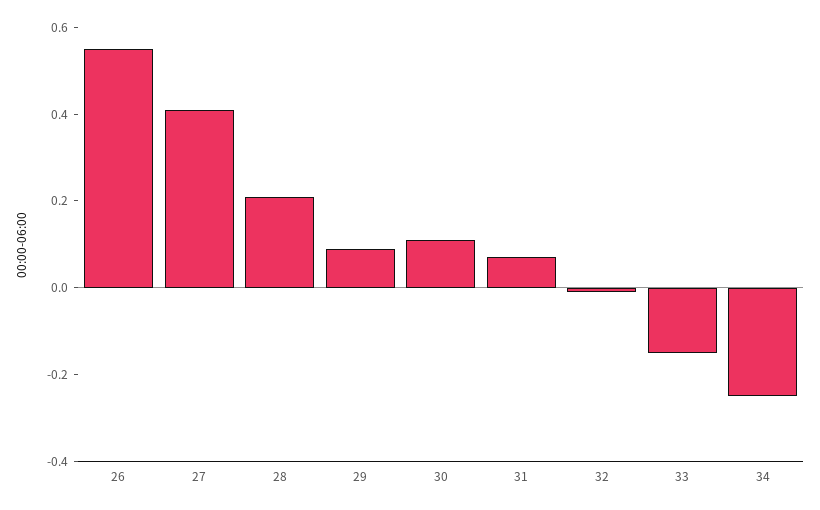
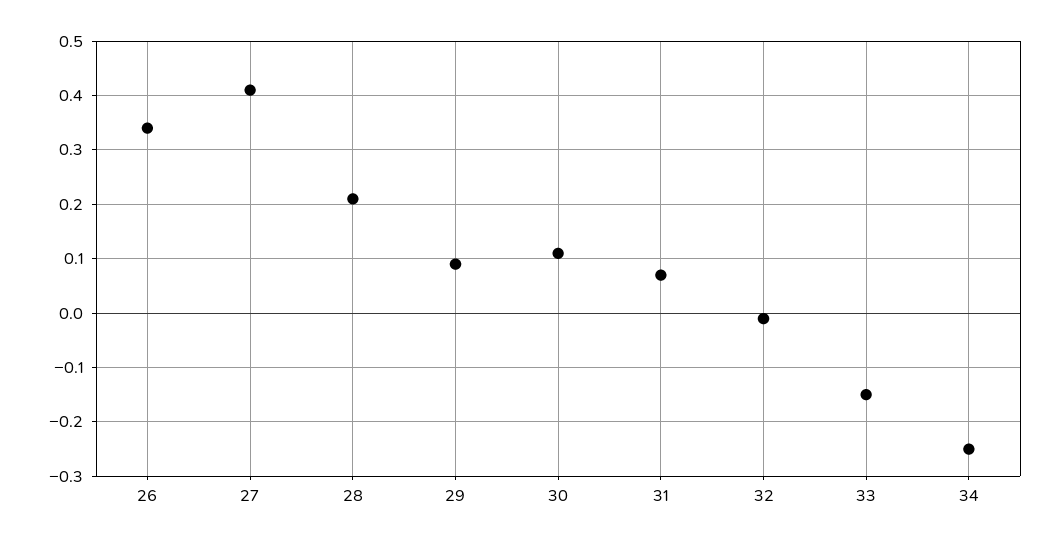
  {
-   "26": 0.55,
+   "26": 0.35,
    "27": 0.4,
    "28": 0.2,
    "29": 0.1,
    "30": 0.1,
    "31": 0.05,
    "32": 0,
    "33": -0.15,
    "34": -0.25
  }

